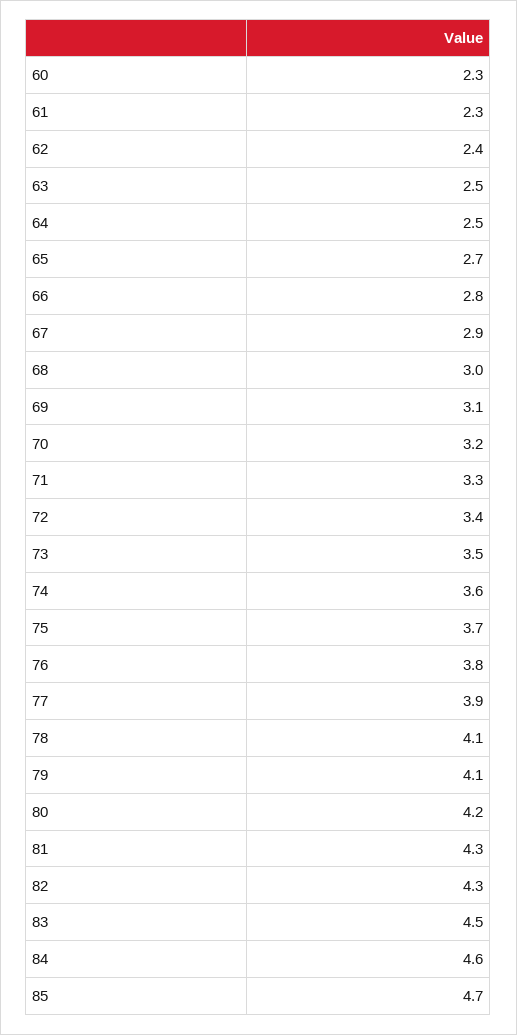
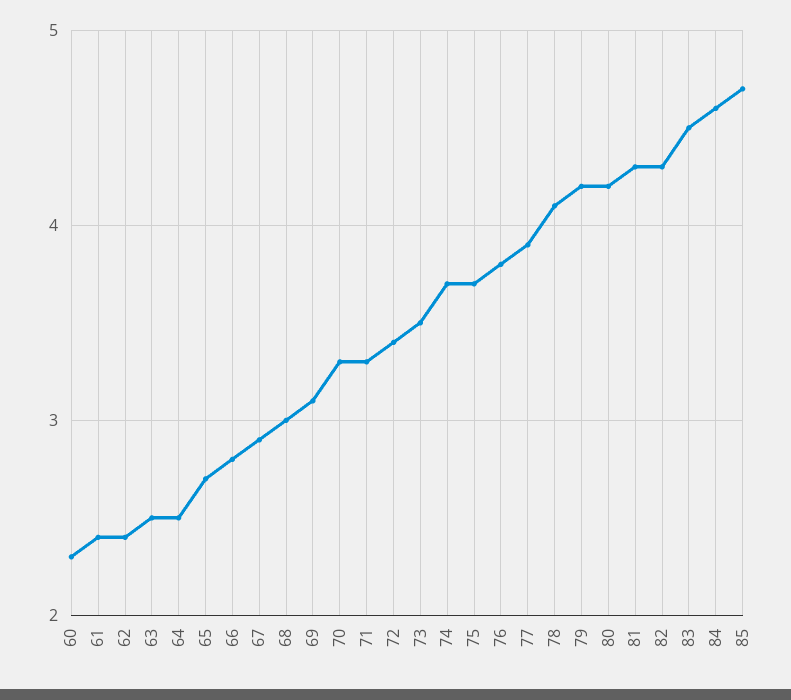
  {
    "60": 2.3,
-   "61": 2.3,
+   "61": 2.4,
    "62": 2.4,
    "63": 2.5,
    "64": 2.5,
    "65": 2.7,
    "66": 2.8,
    "67": 2.9,
    "68": 3,
    "69": 3.1,
-   "70": 3.2,
+   "70": 3.3,
    "71": 3.3,
    "72": 3.4,
    "73": 3.5,
-   "74": 3.6,
+   "74": 3.7,
    "75": 3.7,
    "76": 3.8,
    "77": 3.9,
    "78": 4.1,
-   "79": 4.1,
+   "79": 4.2,
    "80": 4.2,
    "81": 4.3,
    "82": 4.3,
    "83": 4.5,
    "84": 4.6,
    "85": 4.7
  }

